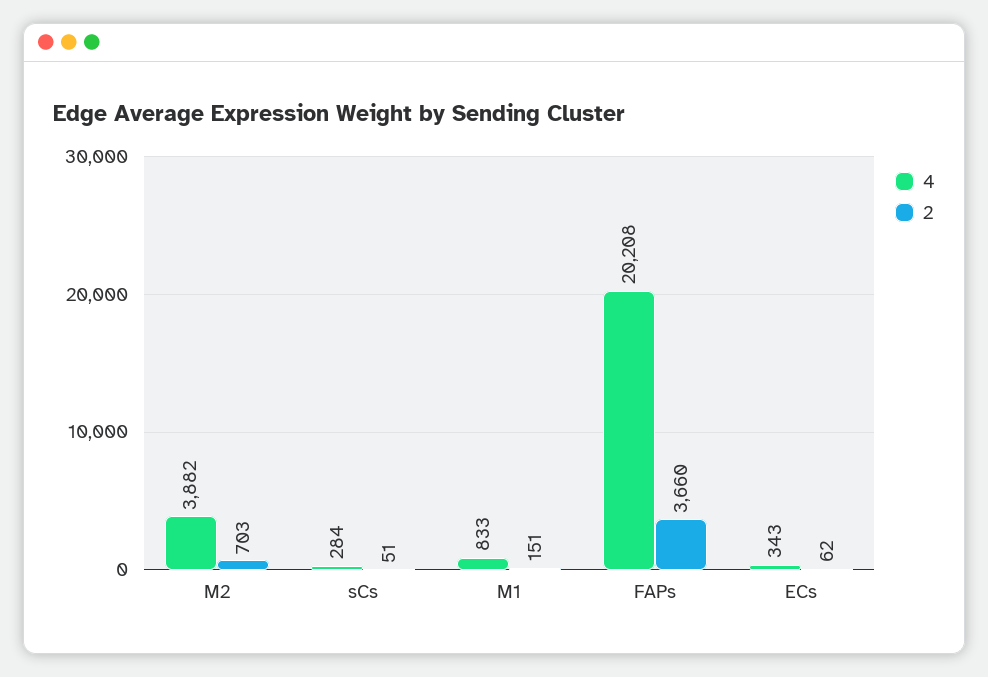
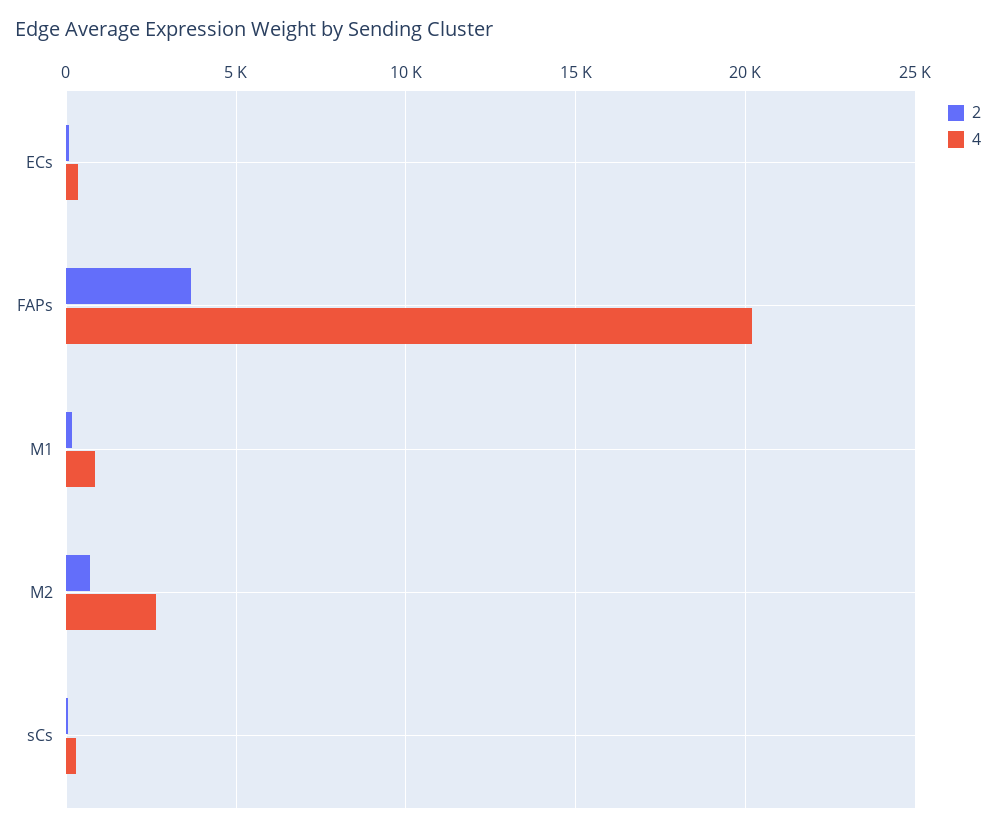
  {
    "4": {
-     "M2": 3882,
+     "M2": 2500,
      "sCs": 284,
      "M1": 833,
      "FAPs": 20208,
      "ECs": 343
    },
    "2": {
      "M2": 703,
      "sCs": 51,
      "M1": 151,
      "FAPs": 3660,
      "ECs": 62
    }
  }

